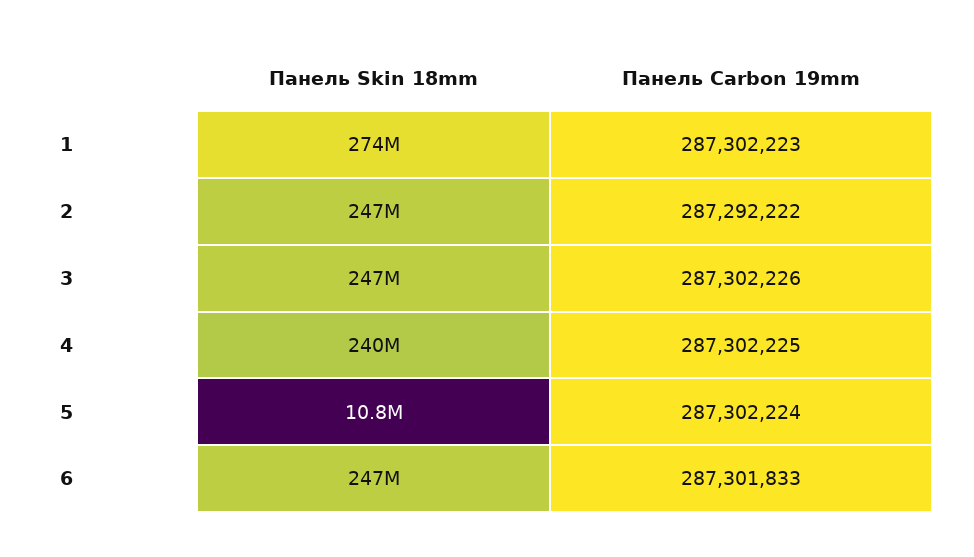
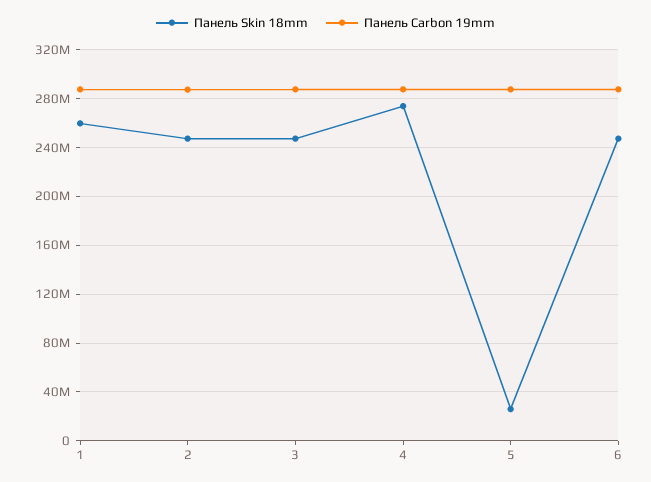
  {
    "Панель Skin 18mm": {
-     "1": 274000000,
+     "1": 260000000,
      "2": 247000000,
      "3": 247000000,
-     "4": 240000000,
+     "4": 275000000,
-     "5": 10800000,
+     "5": 25000000,
      "6": 247000000
    },
    "Панель Carbon 19mm": {
      "1": 287302223,
      "2": 287292222,
      "3": 287302226,
      "4": 287302225,
      "5": 287302224,
      "6": 287301833
    }
  }

